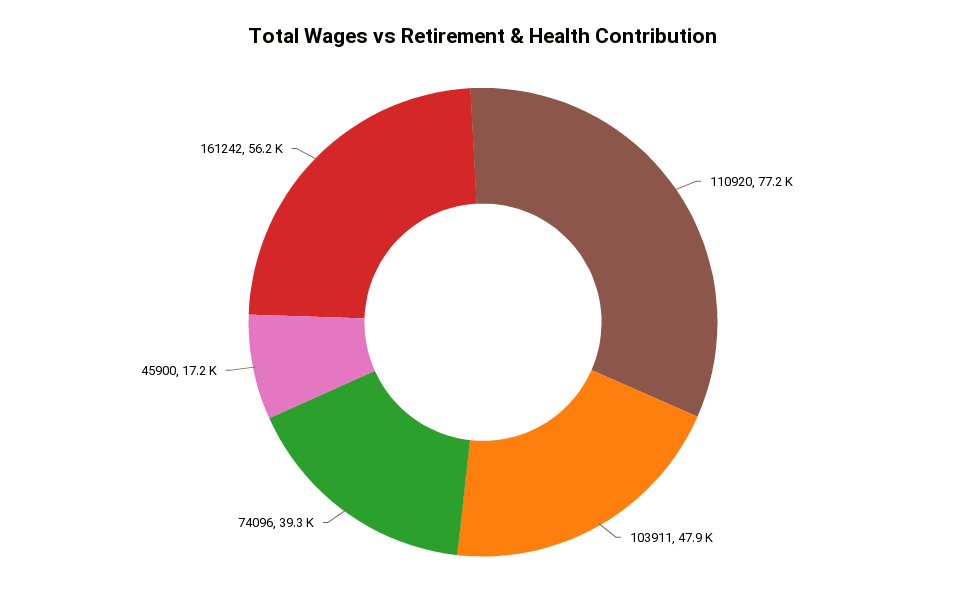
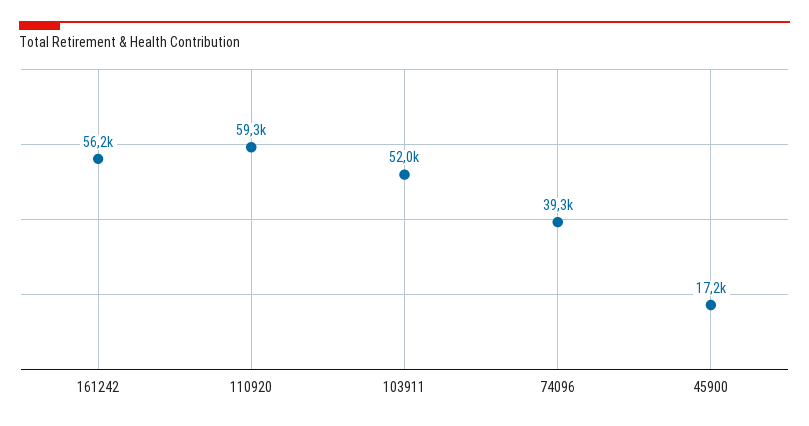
  {
-   "110920": 77200,
+   "110920": 59300,
-   "103911": 47900,
+   "103911": 52000,
    "74096": 39300,
    "45900": 17200,
    "161242": 56200
  }

